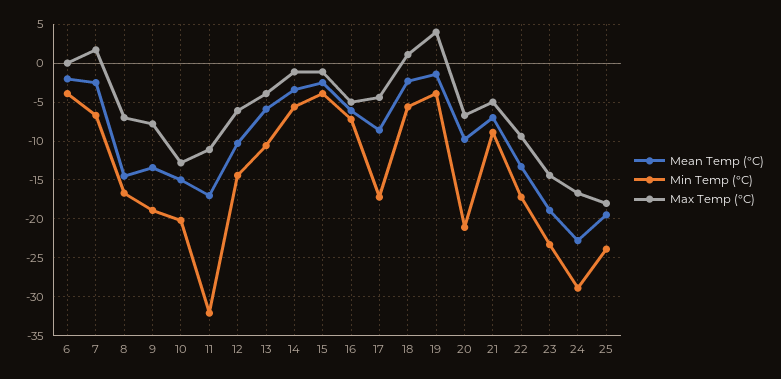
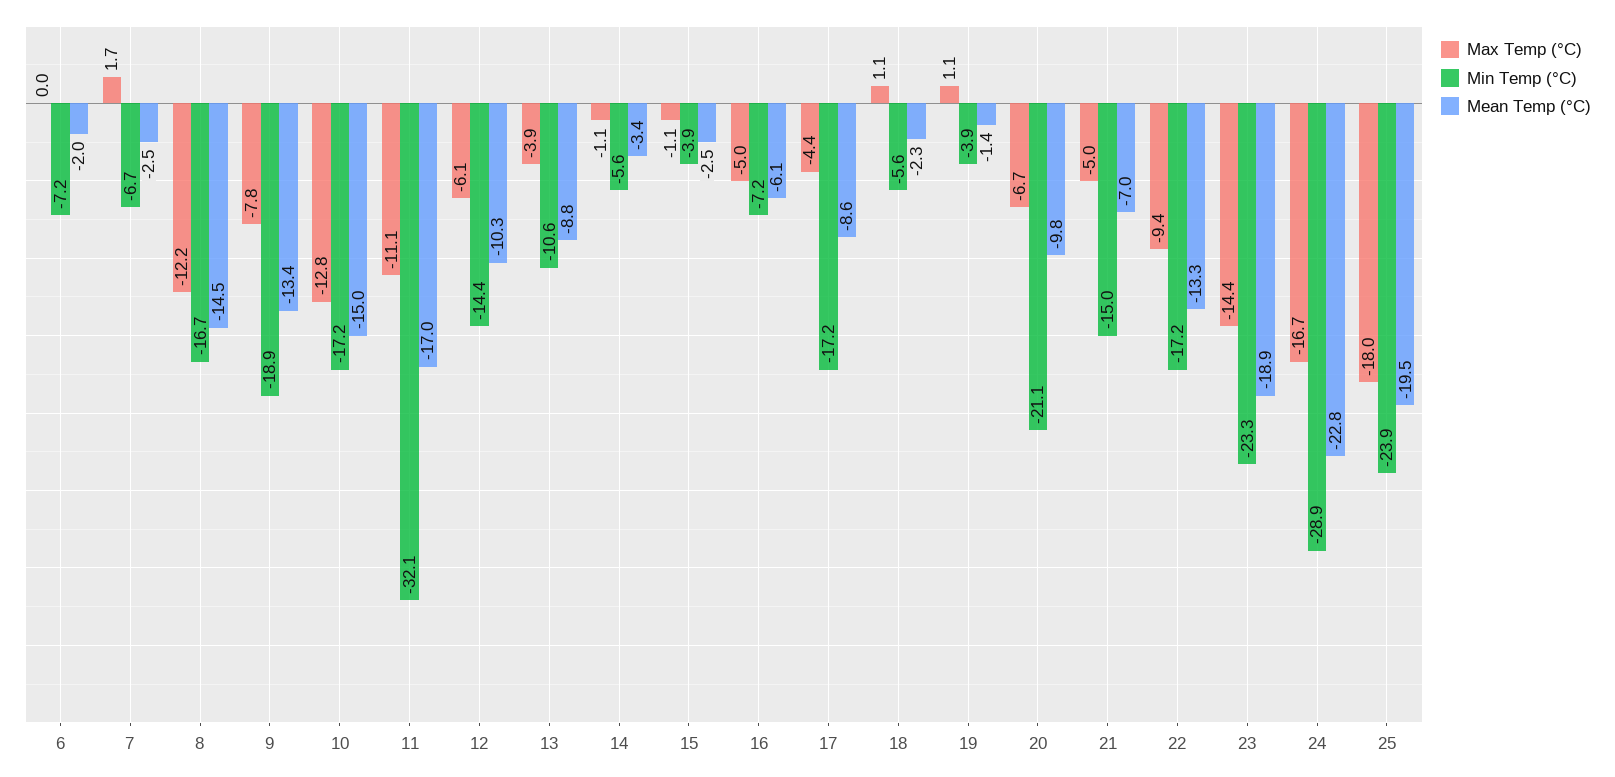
  {
    "Mean Temp (°C)": {
      "6": -2,
      "7": -2.5,
      "8": -14.5,
      "9": -13.4,
      "10": -15,
      "11": -17,
      "12": -10.3,
-     "13": -6,
+     "13": -8.8,
      "14": -3.4,
      "15": -2.5,
      "16": -6.1,
      "17": -8.6,
      "18": -2.3,
      "19": -1.4,
      "20": -9.8,
      "21": -7,
      "22": -13.3,
      "23": -18.9,
      "24": -22.8,
      "25": -19.5
    },
    "Min Temp (°C)": {
-     "6": -4,
+     "6": -7.2,
      "7": -6.7,
      "8": -16.7,
      "9": -18.9,
-     "10": -20,
+     "10": -17.2,
      "11": -32.1,
      "12": -14.4,
      "13": -10.6,
      "14": -5.6,
      "15": -3.9,
      "16": -7.2,
      "17": -17.2,
      "18": -5.6,
      "19": -3.9,
      "20": -21.1,
-     "21": -9,
+     "21": -15,
      "22": -17.2,
      "23": -23.3,
      "24": -28.9,
      "25": -23.9
    },
    "Max Temp (°C)": {
      "6": 0,
      "7": 1.7,
-     "8": -7,
+     "8": -12.2,
      "9": -7.8,
      "10": -12.8,
      "11": -11.1,
      "12": -6.1,
      "13": -3.9,
      "14": -1.1,
      "15": -1.1,
      "16": -5,
      "17": -4.4,
      "18": 1.1,
-     "19": 4,
+     "19": 1.1,
      "20": -6.7,
      "21": -5,
      "22": -9.4,
      "23": -14.4,
      "24": -16.7,
      "25": -18
    }
  }

